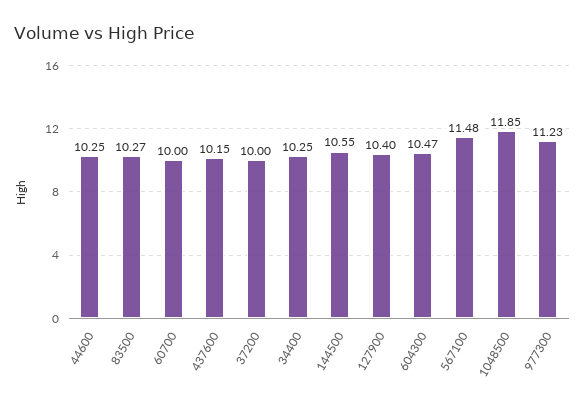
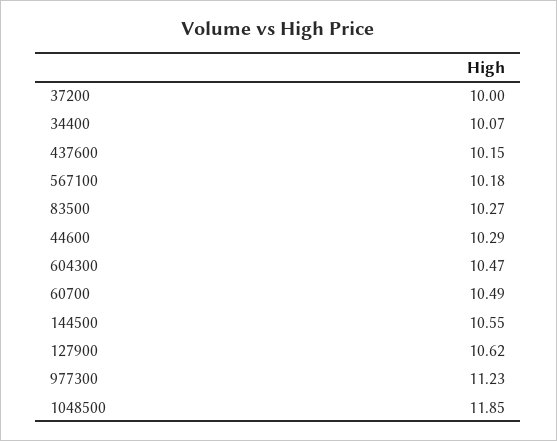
  {
-   "44600": 10.25,
+   "44600": 10.29,
    "83500": 10.27,
-   "60700": 10,
+   "60700": 10.49,
    "437600": 10.15,
    "37200": 10,
-   "34400": 10.25,
+   "34400": 10.07,
    "144500": 10.55,
-   "127900": 10.4,
+   "127900": 10.62,
    "604300": 10.47,
-   "567100": 11.48,
+   "567100": 10.18,
    "1048500": 11.85,
    "977300": 11.23
  }

